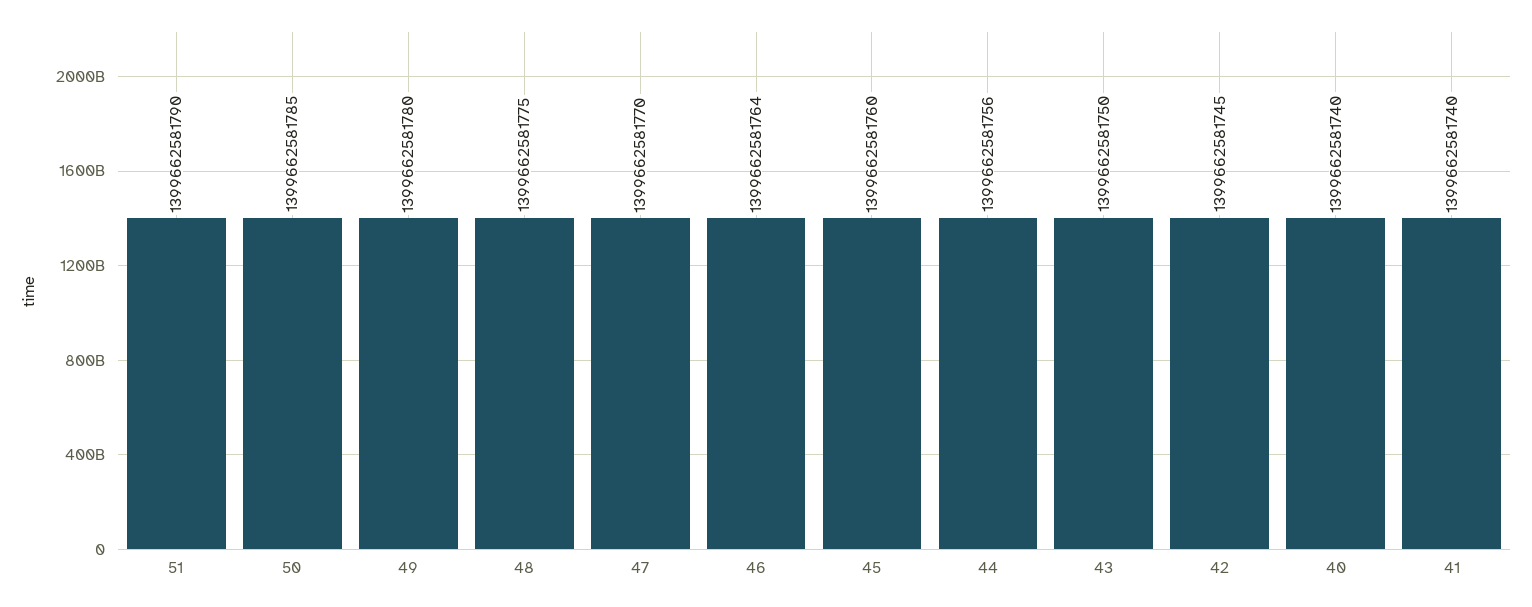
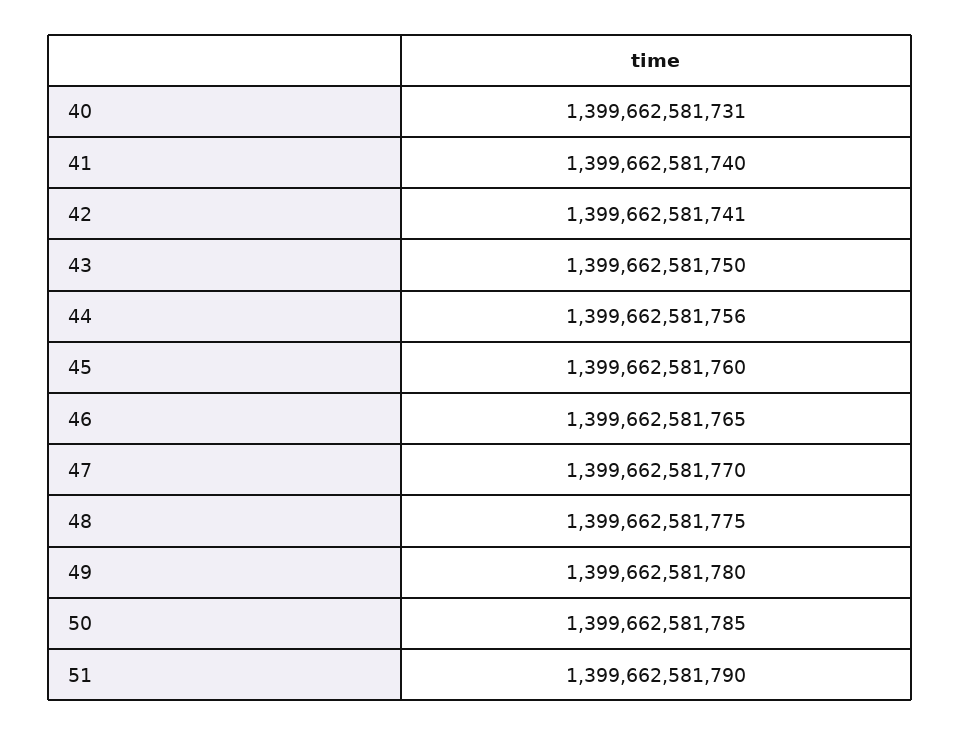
  {
    "51": 1399662581790,
    "50": 1399662581785,
    "49": 1399662581780,
    "48": 1399662581775,
    "47": 1399662581770,
-   "46": 1399662581764,
+   "46": 1399662581765,
    "45": 1399662581760,
    "44": 1399662581756,
    "43": 1399662581750,
-   "42": 1399662581745,
+   "42": 1399662581741,
-   "40": 1399662581740,
+   "40": 1399662581731,
    "41": 1399662581740
  }

